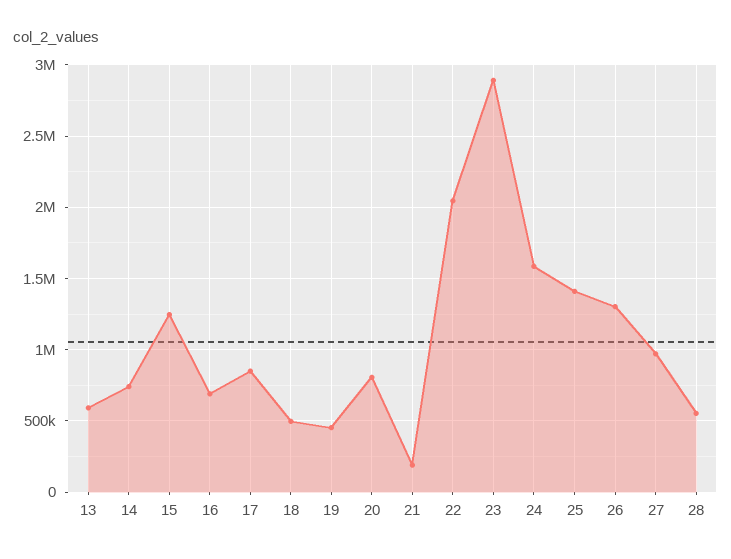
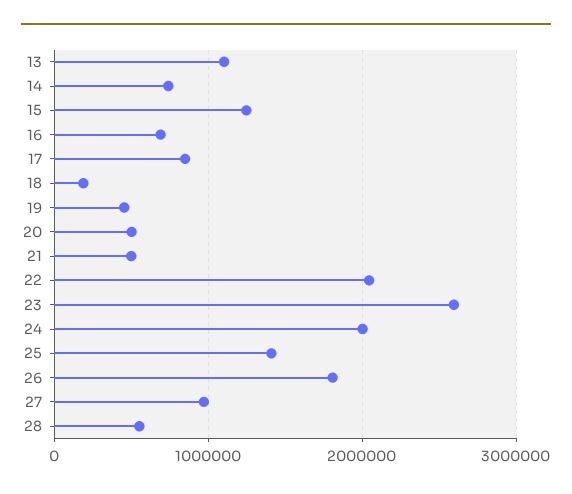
  {
-   "13": 600000,
+   "13": 1100000,
    "14": 750000,
    "15": 1250000,
    "16": 700000,
    "17": 850000,
-   "18": 500000,
+   "18": 200000,
    "19": 450000,
-   "20": 800000,
+   "20": 500000,
-   "21": 200000,
+   "21": 500000,
    "22": 2050000,
-   "23": 2900000,
+   "23": 2600000,
-   "24": 1600000,
+   "24": 2000000,
    "25": 1400000,
-   "26": 1300000,
+   "26": 1800000,
    "27": 950000,
    "28": 550000
  }

